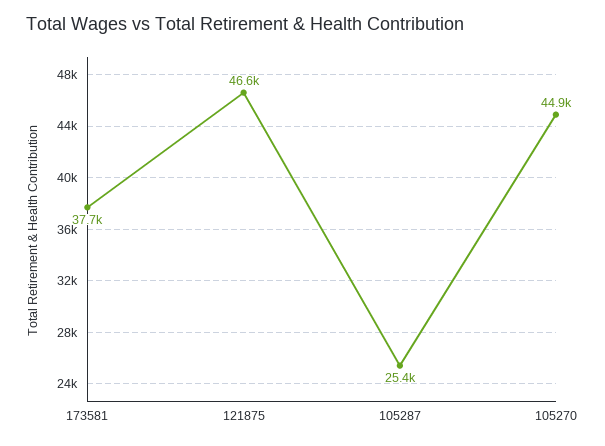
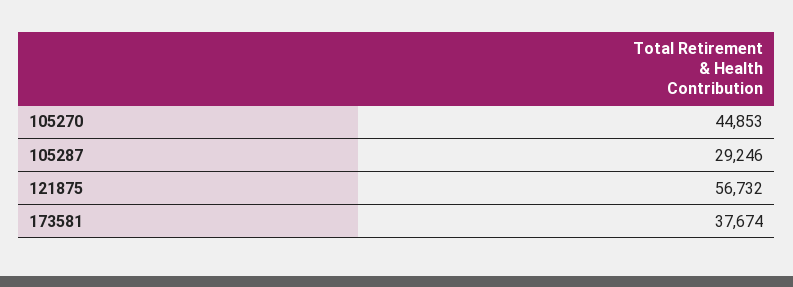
  {
    "173581": 37674,
-   "121875": 46600,
+   "121875": 56732,
-   "105287": 25400,
+   "105287": 29246,
    "105270": 44853
  }

